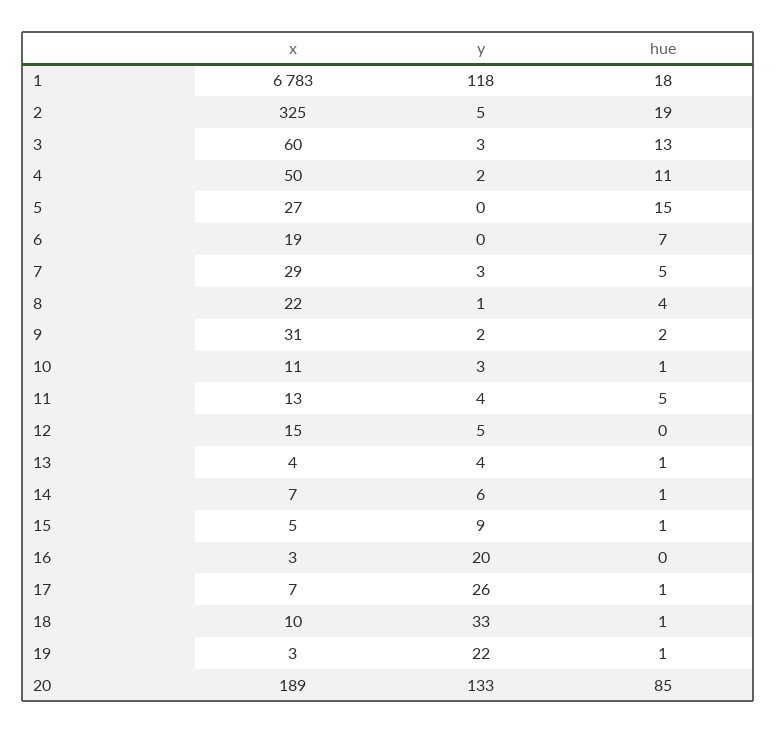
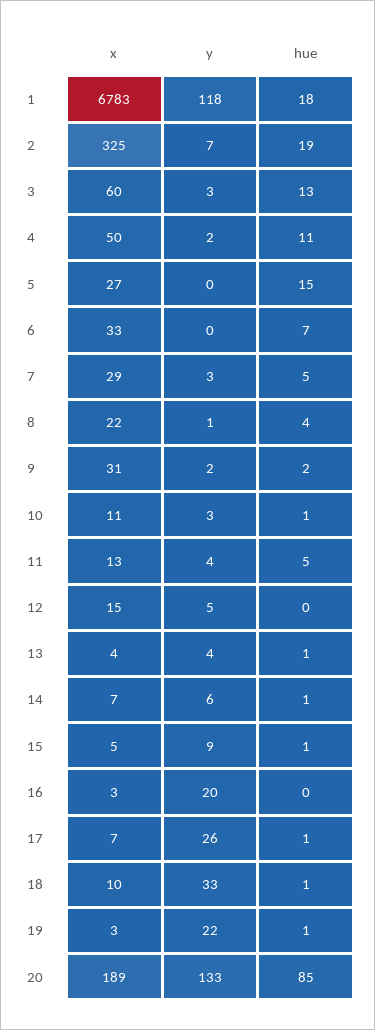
  {
    "x": {
      "1": 6783,
      "2": 325,
      "3": 60,
      "4": 50,
      "5": 27,
-     "6": 19,
+     "6": 33,
      "7": 29,
      "8": 22,
      "9": 31,
      "10": 11,
      "11": 13,
      "12": 15,
      "13": 4,
      "14": 7,
      "15": 5,
      "16": 3,
      "17": 7,
      "18": 10,
      "19": 3,
      "20": 189
    },
    "y": {
      "1": 118,
-     "2": 5,
+     "2": 7,
      "3": 3,
      "4": 2,
      "5": 0,
      "6": 0,
      "7": 3,
      "8": 1,
      "9": 2,
      "10": 3,
      "11": 4,
      "12": 5,
      "13": 4,
      "14": 6,
      "15": 9,
      "16": 20,
      "17": 26,
      "18": 33,
      "19": 22,
      "20": 133
    },
    "hue": {
      "1": 18,
      "2": 19,
      "3": 13,
      "4": 11,
      "5": 15,
      "6": 7,
      "7": 5,
      "8": 4,
      "9": 2,
      "10": 1,
      "11": 5,
      "12": 0,
      "13": 1,
      "14": 1,
      "15": 1,
      "16": 0,
      "17": 1,
      "18": 1,
      "19": 1,
      "20": 85
    }
  }

